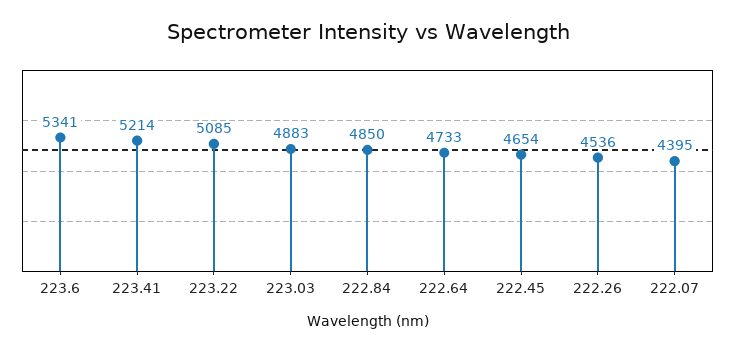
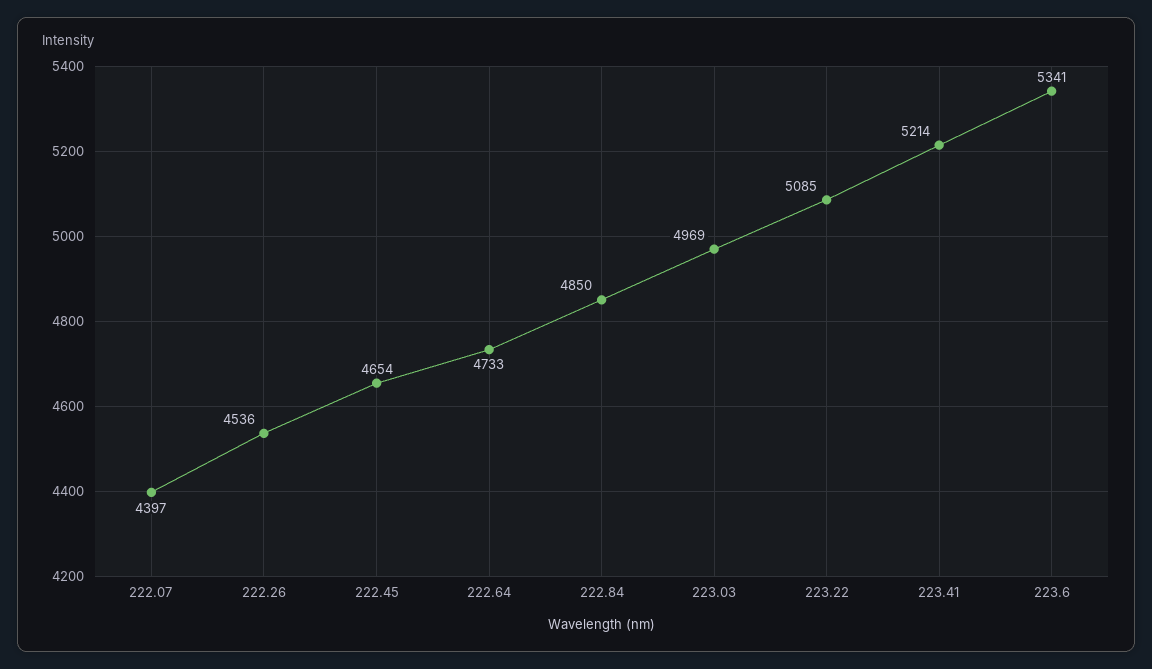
  {
    "223.6": 5341,
    "223.41": 5214,
    "223.22": 5085,
-   "223.03": 4883,
+   "223.03": 4969,
    "222.84": 4850,
    "222.64": 4733,
    "222.45": 4654,
    "222.26": 4536,
-   "222.07": 4395
+   "222.07": 4397
  }

